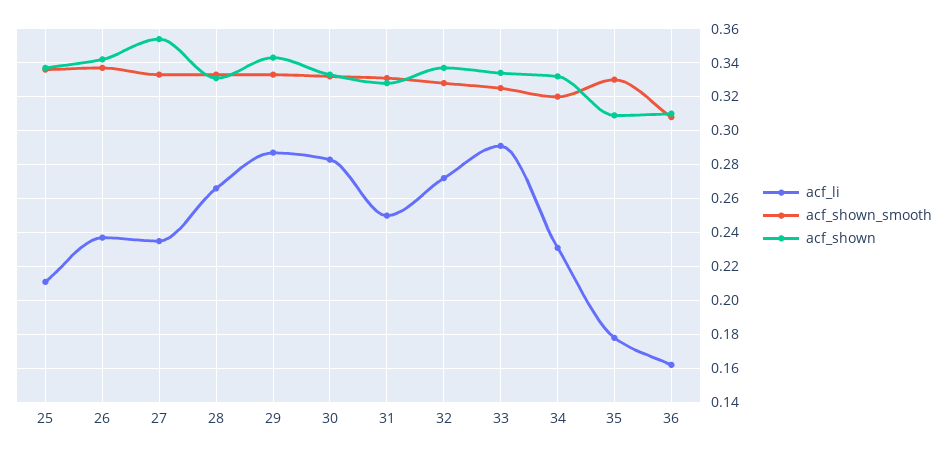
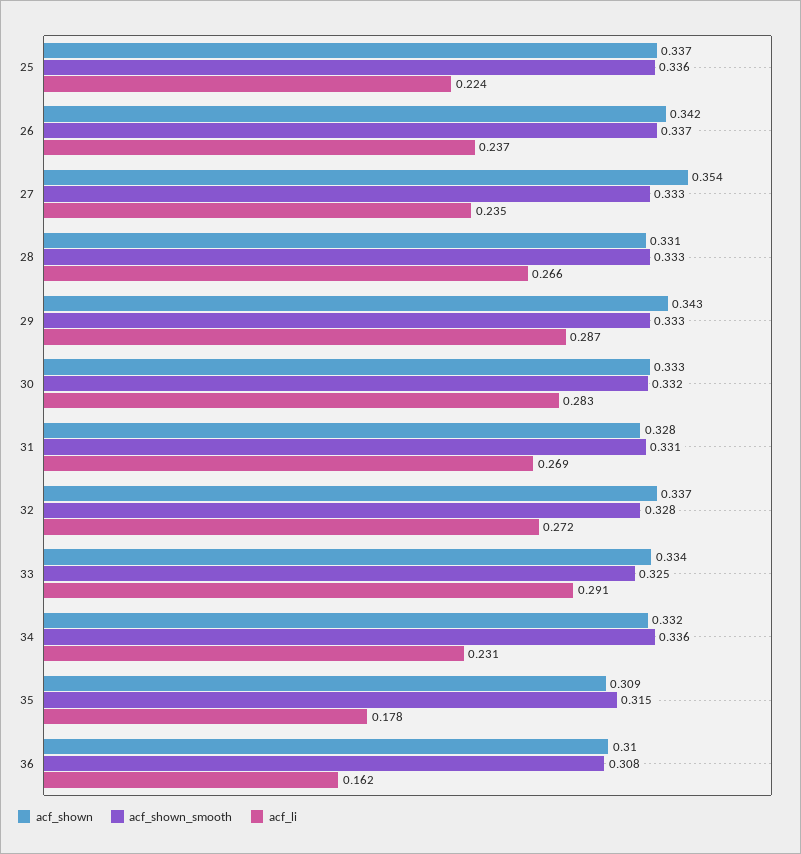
  {
    "acf_li": {
-     "25": 0.21,
+     "25": 0.224,
      "26": 0.237,
      "27": 0.235,
      "28": 0.266,
      "29": 0.287,
      "30": 0.283,
-     "31": 0.25,
+     "31": 0.269,
      "32": 0.272,
      "33": 0.291,
      "34": 0.231,
      "35": 0.178,
      "36": 0.162
    },
    "acf_shown_smooth": {
      "25": 0.336,
      "26": 0.337,
      "27": 0.333,
      "28": 0.333,
      "29": 0.333,
      "30": 0.332,
      "31": 0.331,
      "32": 0.328,
      "33": 0.325,
-     "34": 0.32,
+     "34": 0.336,
-     "35": 0.33,
+     "35": 0.315,
      "36": 0.308
    },
    "acf_shown": {
      "25": 0.337,
      "26": 0.342,
      "27": 0.354,
      "28": 0.331,
      "29": 0.343,
      "30": 0.333,
      "31": 0.328,
      "32": 0.337,
      "33": 0.334,
      "34": 0.332,
      "35": 0.309,
      "36": 0.31
    }
  }

